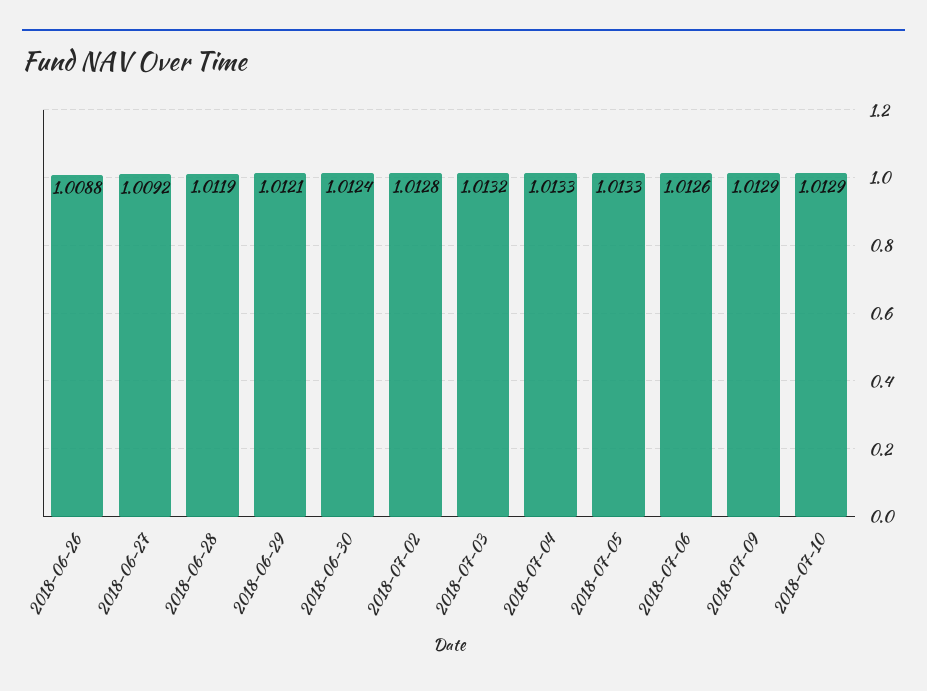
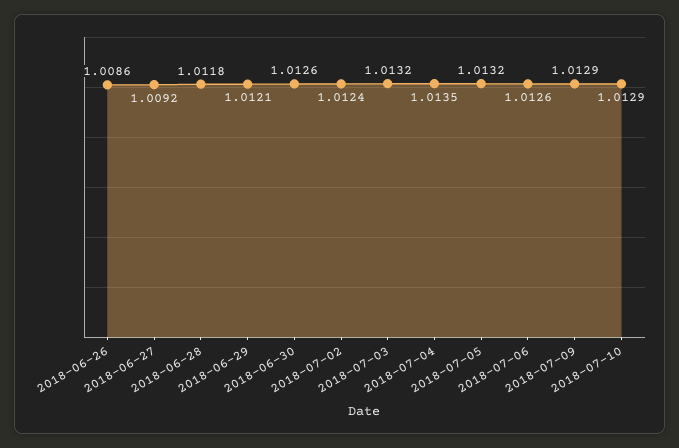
  {
-   "2018-06-26": 1.0088,
+   "2018-06-26": 1.0086,
    "2018-06-27": 1.0092,
-   "2018-06-28": 1.0119,
+   "2018-06-28": 1.0118,
    "2018-06-29": 1.0121,
-   "2018-06-30": 1.0124,
+   "2018-06-30": 1.0126,
-   "2018-07-02": 1.0128,
+   "2018-07-02": 1.0124,
    "2018-07-03": 1.0132,
-   "2018-07-04": 1.0133,
+   "2018-07-04": 1.0135,
-   "2018-07-05": 1.0133,
+   "2018-07-05": 1.0132,
    "2018-07-06": 1.0126,
    "2018-07-09": 1.0129,
    "2018-07-10": 1.0129
  }

